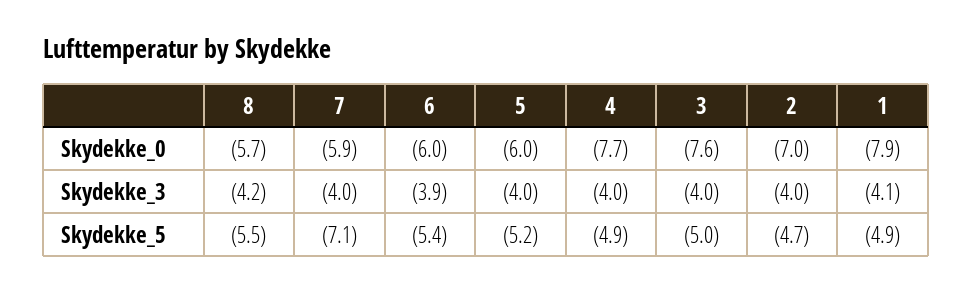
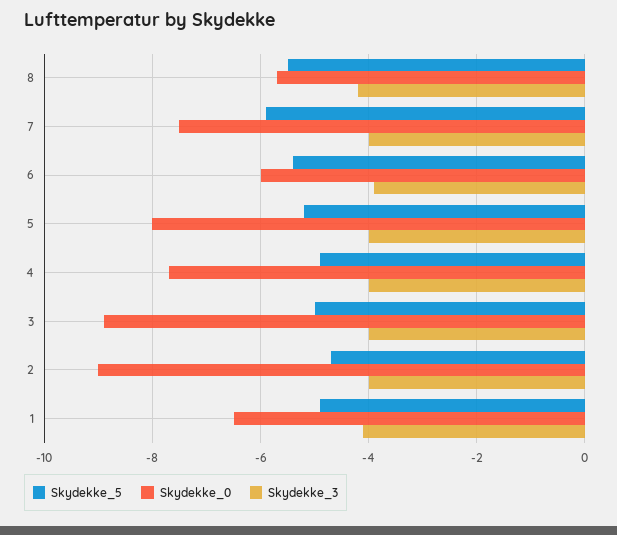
  {
    "Skydekke_0": {
      "8": -5.7,
-     "7": -5.9,
+     "7": -7.5,
      "6": -6,
-     "5": -6,
+     "5": -8,
      "4": -7.7,
-     "3": -7.6,
+     "3": -9,
-     "2": -7,
+     "2": -9,
-     "1": -7.9
+     "1": -6.5
    },
    "Skydekke_3": {
      "8": -4.2,
      "7": -4,
      "6": -3.9,
      "5": -4,
      "4": -4,
      "3": -4,
      "2": -4,
      "1": -4.1
    },
    "Skydekke_5": {
      "8": -5.5,
-     "7": -7.1,
+     "7": -6,
      "6": -5.4,
      "5": -5.2,
      "4": -4.9,
      "3": -5,
      "2": -4.7,
      "1": -4.9
    }
  }

